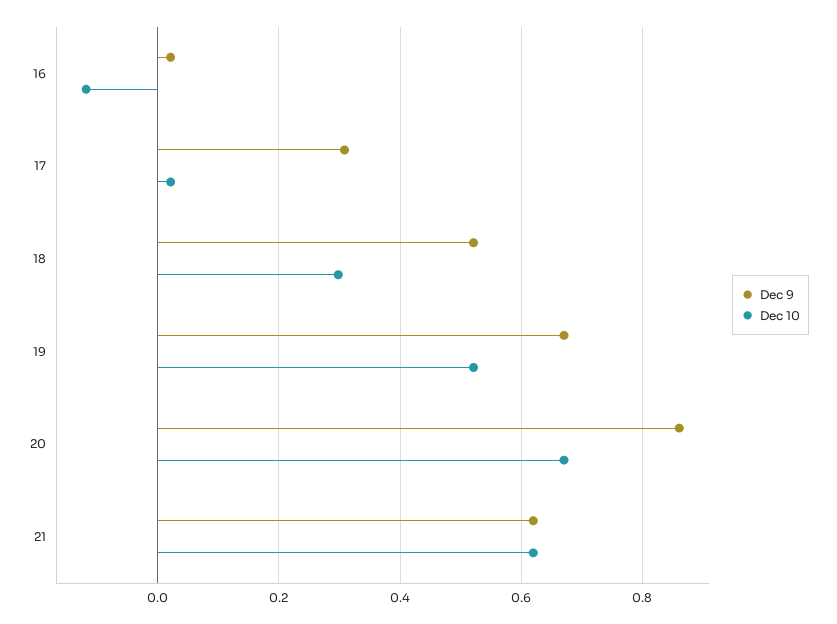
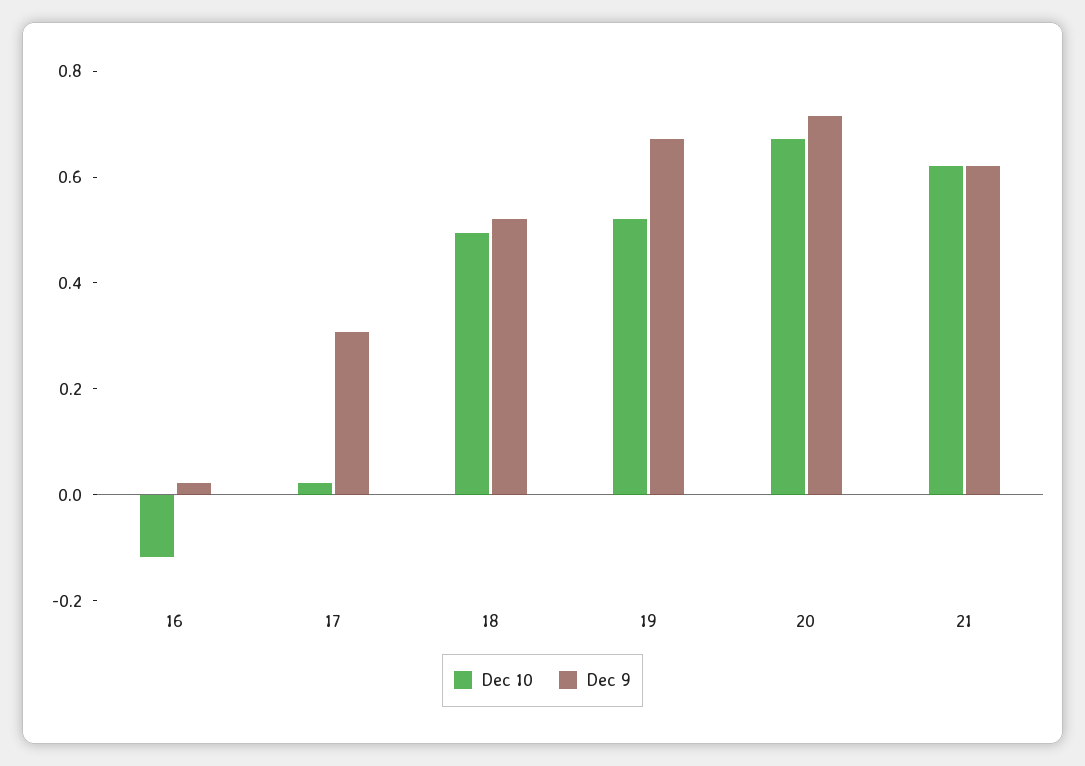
  {
    "Dec 9": {
      "16": 0.02,
      "17": 0.3,
      "18": 0.52,
      "19": 0.68,
-     "20": 0.86,
+     "20": 0.7,
      "21": 0.62
    },
    "Dec 10": {
      "16": -0.12,
      "17": 0.02,
-     "18": 0.3,
+     "18": 0.5,
      "19": 0.52,
      "20": 0.68,
      "21": 0.62
    }
  }

